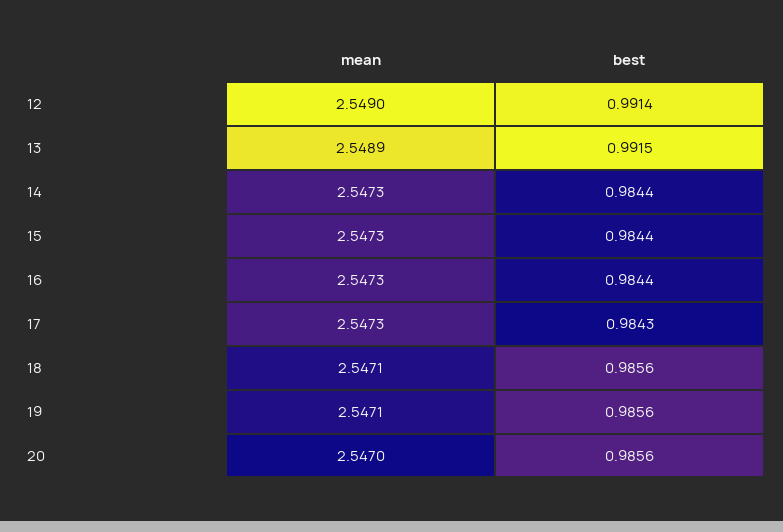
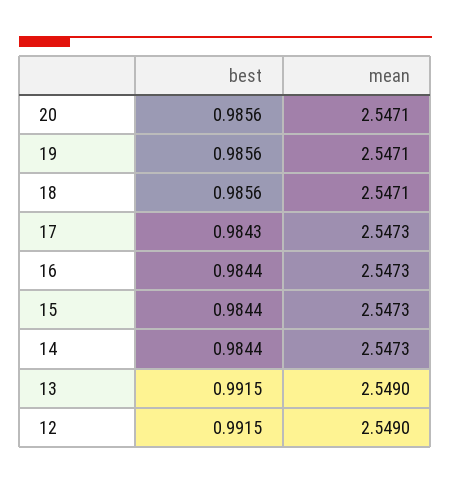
  {
    "mean": {
      "12": 2.549,
-     "13": 2.5489,
+     "13": 2.549,
      "14": 2.5473,
      "15": 2.5473,
      "16": 2.5473,
      "17": 2.5473,
      "18": 2.5471,
      "19": 2.5471,
-     "20": 2.547
+     "20": 2.5471
    },
    "best": {
-     "12": 0.9914,
+     "12": 0.9915,
      "13": 0.9915,
      "14": 0.9844,
      "15": 0.9844,
      "16": 0.9844,
      "17": 0.9843,
      "18": 0.9856,
      "19": 0.9856,
      "20": 0.9856
    }
  }

